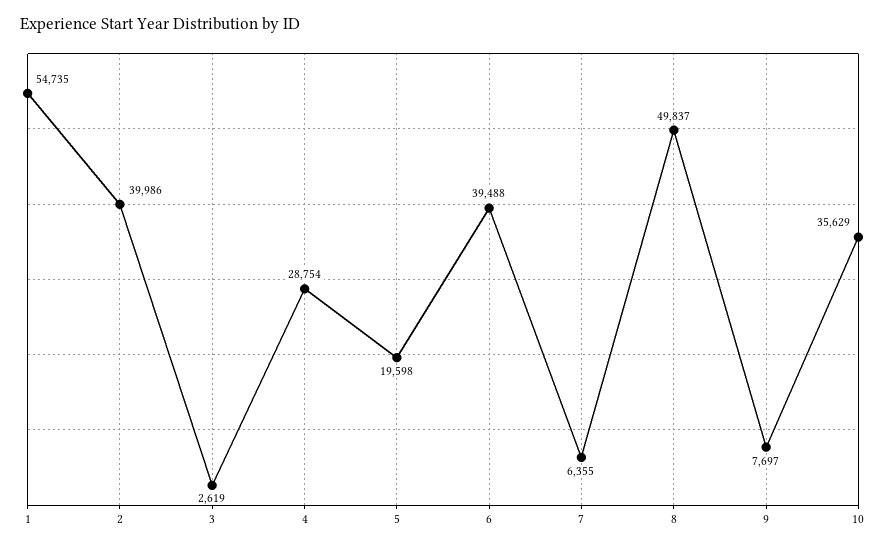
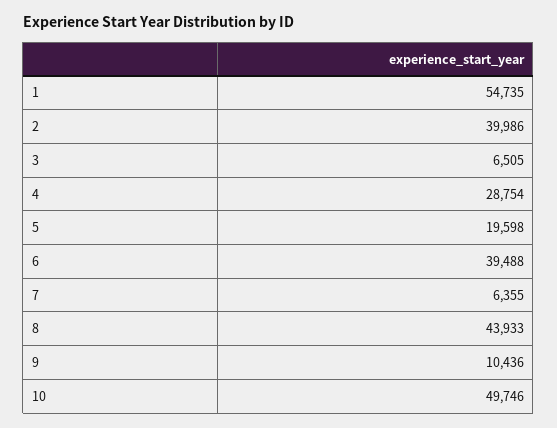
  {
    "1": 54735,
    "2": 39986,
-   "3": 2619,
+   "3": 6505,
    "4": 28754,
    "5": 19598,
    "6": 39488,
    "7": 6355,
-   "8": 49837,
+   "8": 43933,
-   "9": 7697,
+   "9": 10436,
-   "10": 35629
+   "10": 49746
  }

